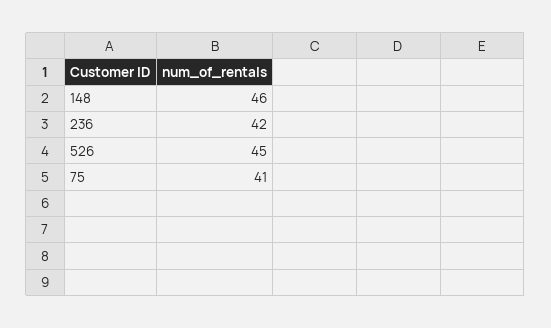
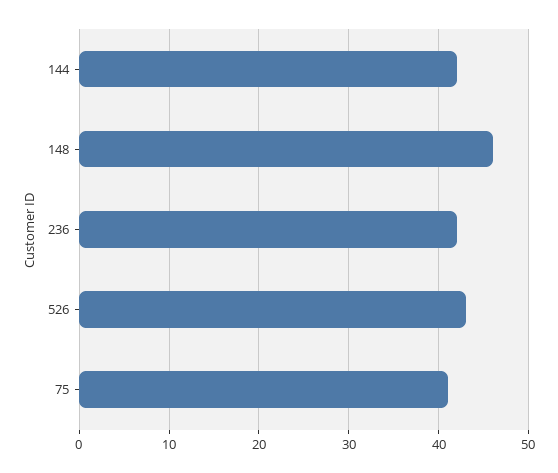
  {
    "148": 46,
    "236": 42,
-   "526": 45,
+   "526": 43,
-   "75": 41
+   "75": 41,
+   "144": 42
  }

